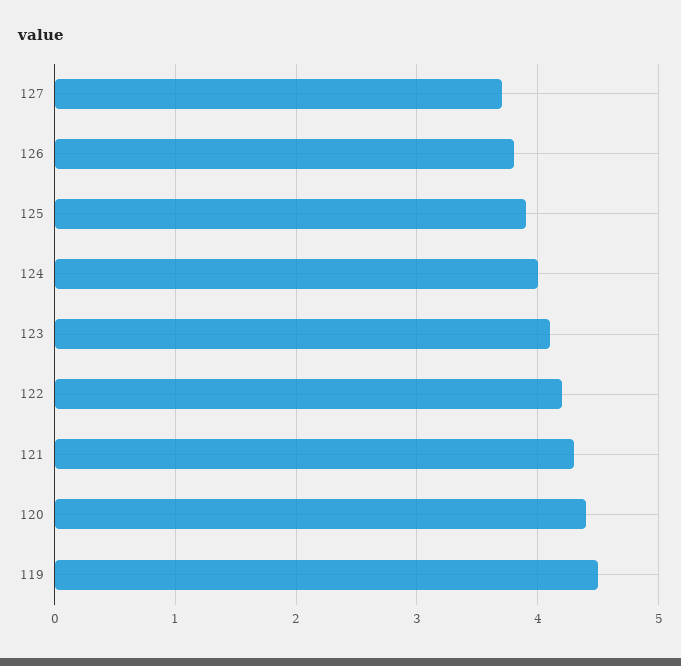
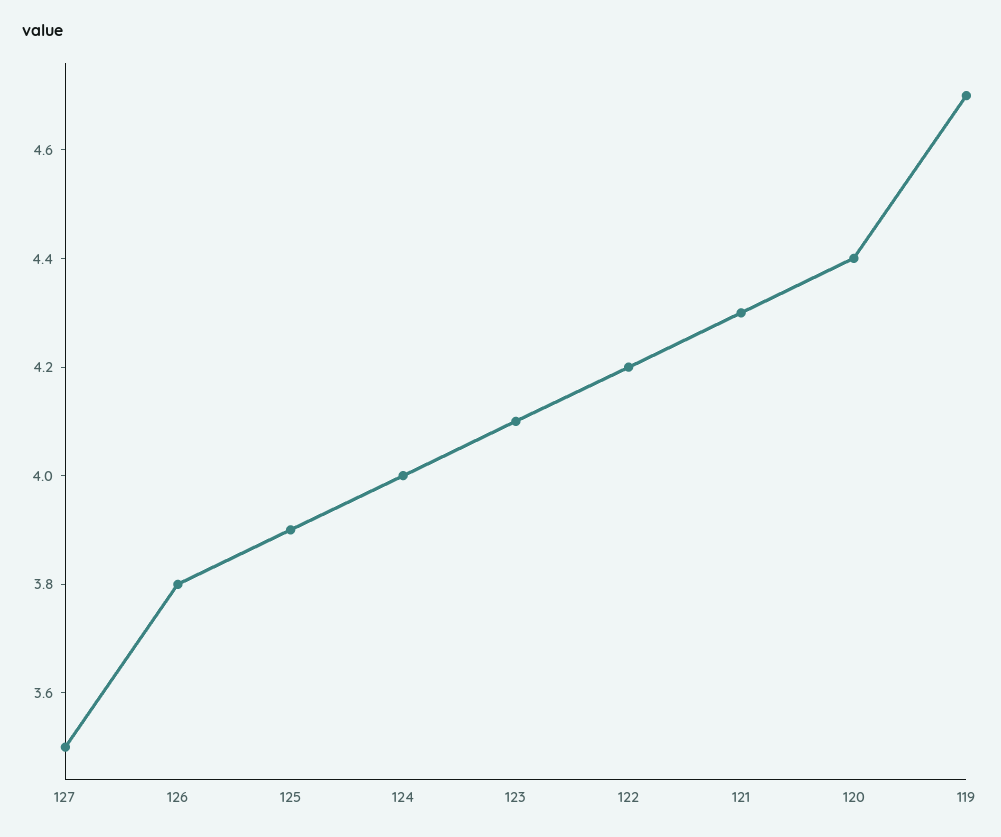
  {
-   "127": 3.7,
+   "127": 3.5,
    "126": 3.8,
    "125": 3.9,
    "124": 4,
    "123": 4.1,
    "122": 4.2,
    "121": 4.3,
    "120": 4.4,
-   "119": 4.5
+   "119": 4.7
  }

